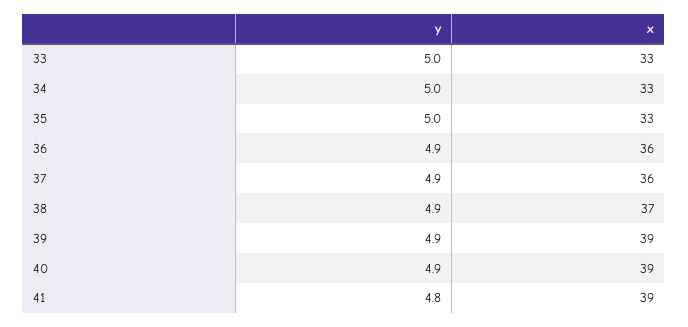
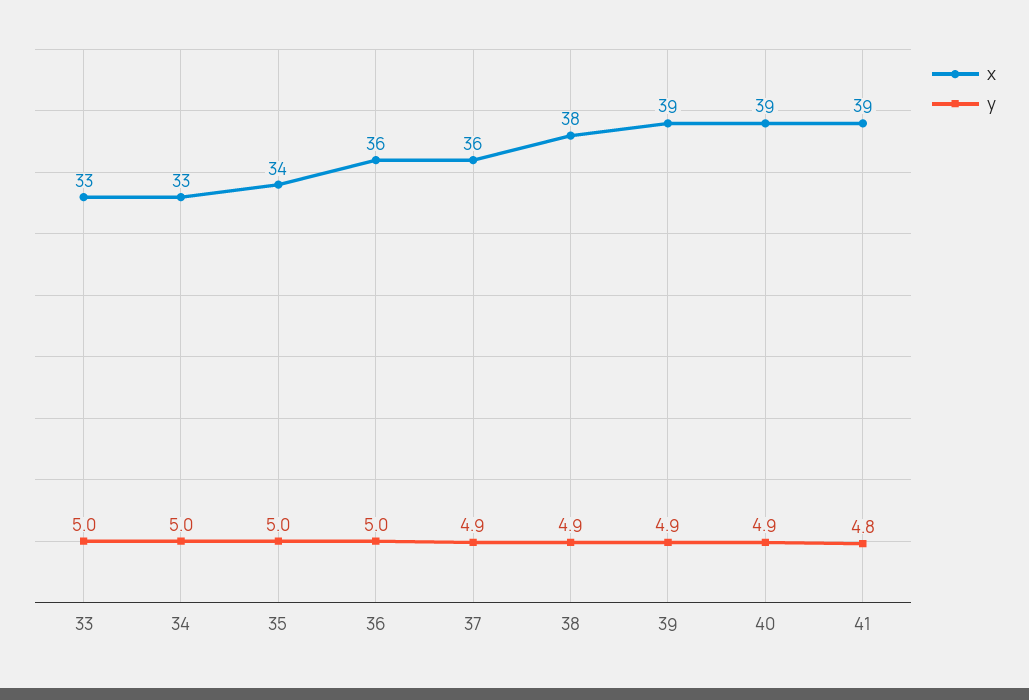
  {
    "y": {
      "33": 5,
      "34": 5,
      "35": 5,
-     "36": 4.9,
+     "36": 5,
      "37": 4.9,
      "38": 4.9,
      "39": 4.9,
      "40": 4.9,
      "41": 4.8
    },
    "x": {
      "33": 33,
      "34": 33,
-     "35": 33,
+     "35": 34,
      "36": 36,
      "37": 36,
-     "38": 37,
+     "38": 38,
      "39": 39,
      "40": 39,
      "41": 39
    }
  }

